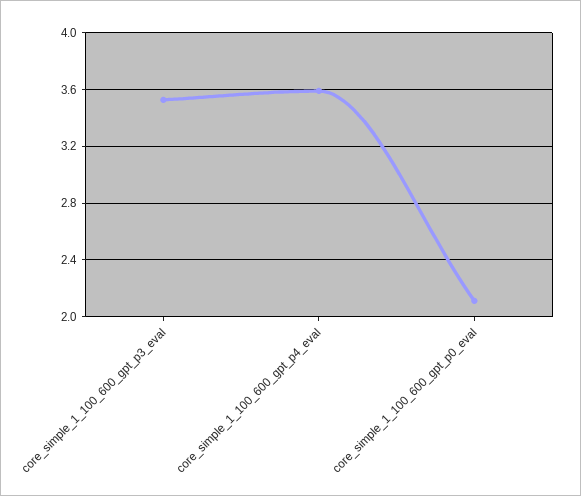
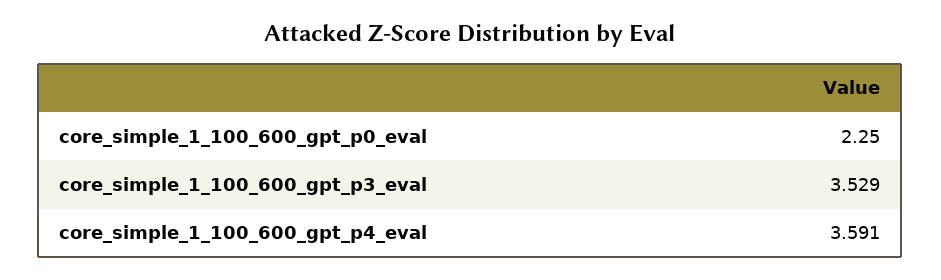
  {
    "core_simple_1_100_600_gpt_p3_eval": 3.529,
    "core_simple_1_100_600_gpt_p4_eval": 3.591,
-   "core_simple_1_100_600_gpt_p0_eval": 2.1
+   "core_simple_1_100_600_gpt_p0_eval": 2.25
  }

